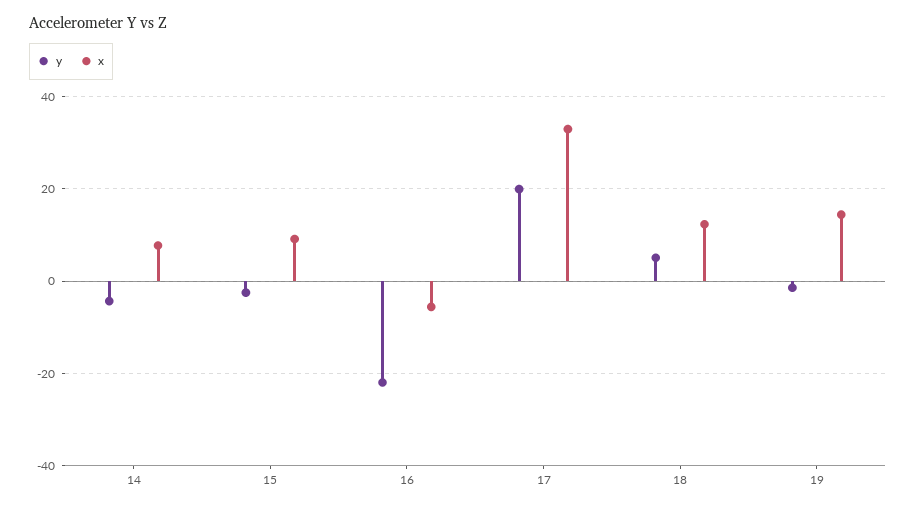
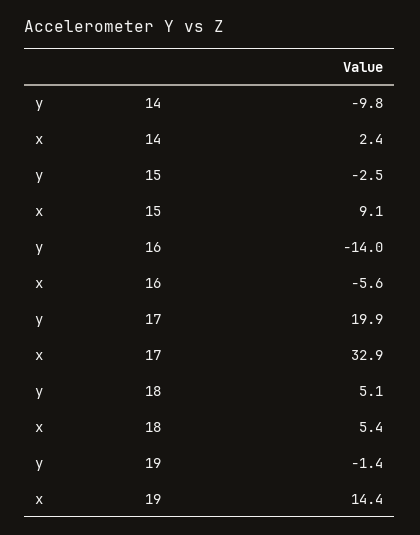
  {
    "y": {
-     "14": -4,
+     "14": -9.8,
      "15": -2.5,
-     "16": -22,
+     "16": -14,
      "17": 19.9,
      "18": 5.1,
      "19": -1.4
    },
    "x": {
-     "14": 8,
+     "14": 2.4,
      "15": 9.1,
      "16": -5.6,
      "17": 32.9,
-     "18": 12,
+     "18": 5.4,
      "19": 14.4
    }
  }

